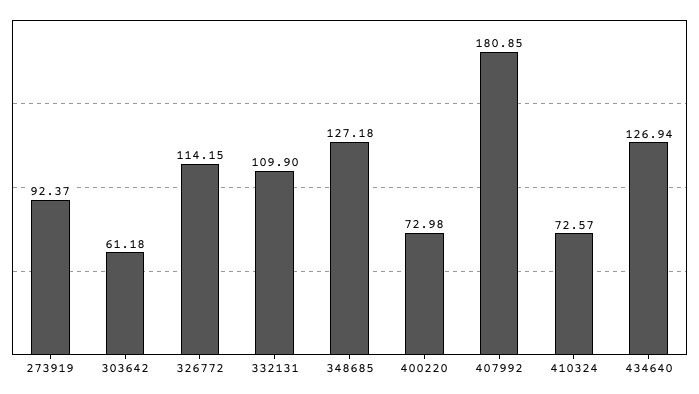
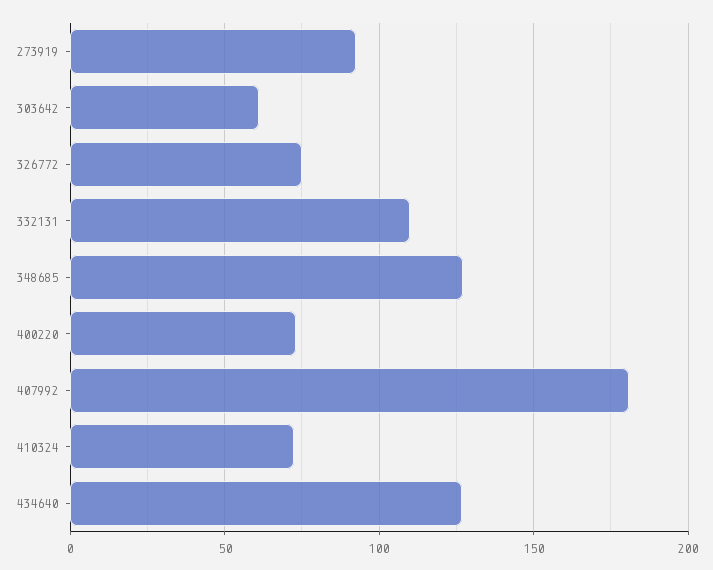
  {
    "273919": 92.37,
    "303642": 61.18,
-   "326772": 114.15,
+   "326772": 75,
    "332131": 109.9,
    "348685": 127.18,
    "400220": 72.98,
    "407992": 180.85,
    "410324": 72.57,
    "434640": 126.94
  }

